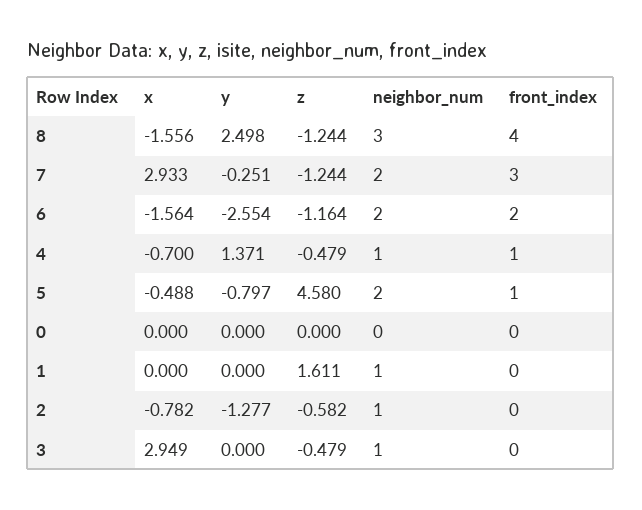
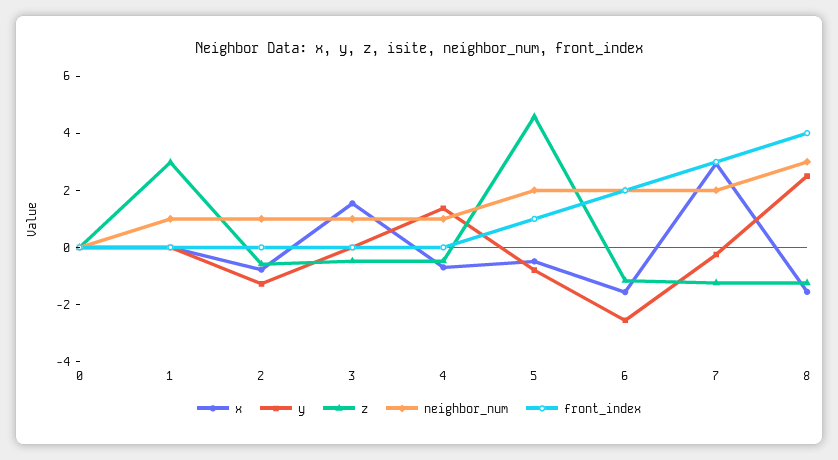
  {
    "x": {
      "8": -1.556,
      "7": 2.933,
      "6": -1.564,
      "4": -0.7,
      "5": -0.488,
      "0": 0,
      "1": 0,
      "2": -0.782,
-     "3": 2.949
+     "3": 1.5
    },
    "y": {
      "8": 2.498,
      "7": -0.251,
      "6": -2.554,
      "4": 1.371,
      "5": -0.797,
      "0": 0,
      "1": 0,
      "2": -1.277,
      "3": 0
    },
    "z": {
      "8": -1.244,
      "7": -1.244,
      "6": -1.164,
      "4": -0.479,
      "5": 4.58,
      "0": 0,
-     "1": 1.611,
+     "1": 3,
      "2": -0.582,
      "3": -0.479
    },
    "neighbor_num": {
      "8": 3,
      "7": 2,
      "6": 2,
      "4": 1,
      "5": 2,
      "0": 0,
      "1": 1,
      "2": 1,
      "3": 1
    },
    "front_index": {
      "8": 4,
      "7": 3,
      "6": 2,
-     "4": 1,
+     "4": 0,
      "5": 1,
      "0": 0,
      "1": 0,
      "2": 0,
      "3": 0
    }
  }

